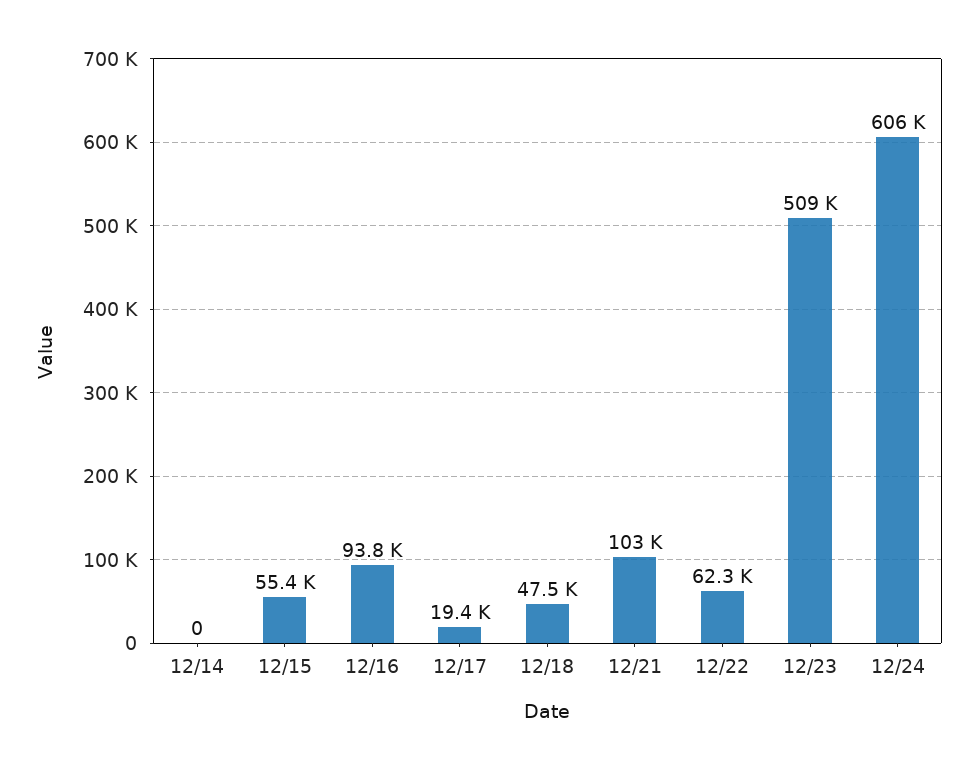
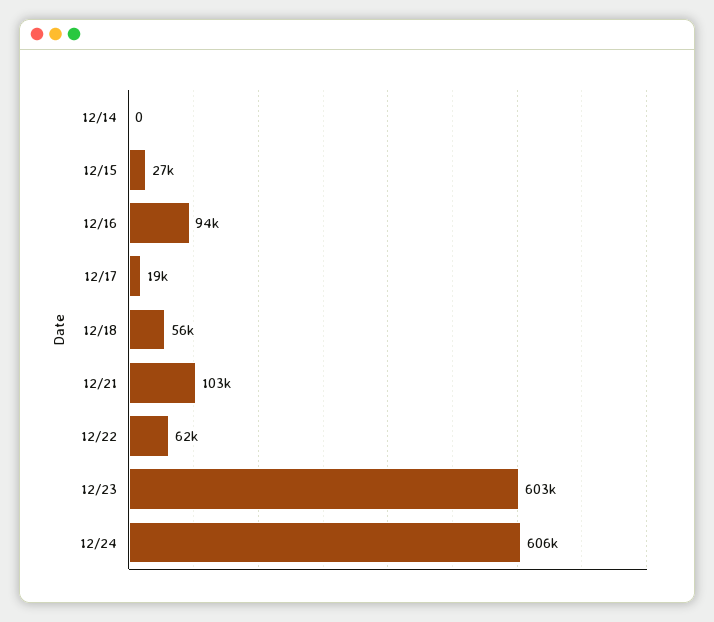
  {
    "12/14": 0,
-   "12/15": 55400,
+   "12/15": 27000,
    "12/16": 93800,
    "12/17": 19400,
-   "12/18": 47500,
+   "12/18": 56000,
    "12/21": 103000,
    "12/22": 62300,
-   "12/23": 509000,
+   "12/23": 603000,
    "12/24": 606000
  }

